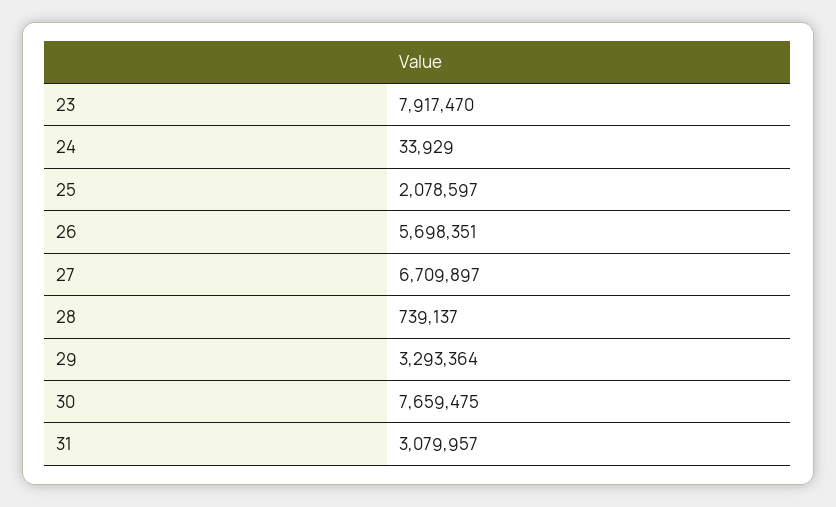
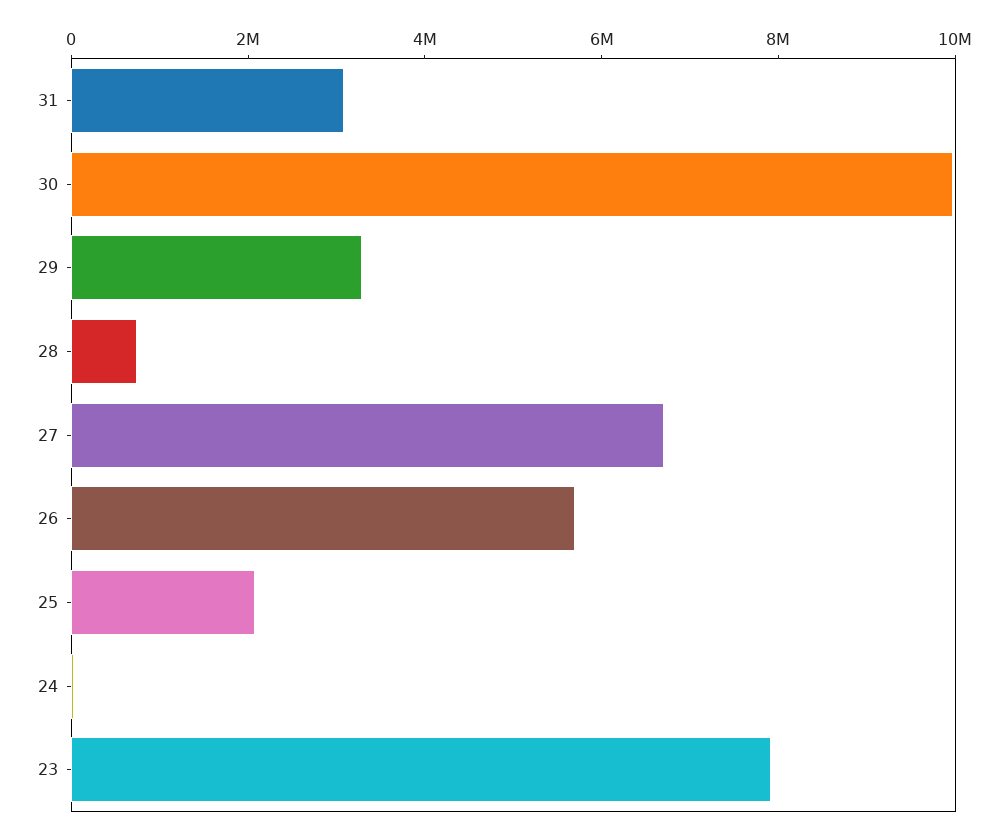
  {
    "23": 7917470,
    "24": 33929,
    "25": 2078597,
    "26": 5698351,
    "27": 6709897,
    "28": 739137,
    "29": 3293364,
-   "30": 7659475,
+   "30": 10000000,
    "31": 3079957
  }

